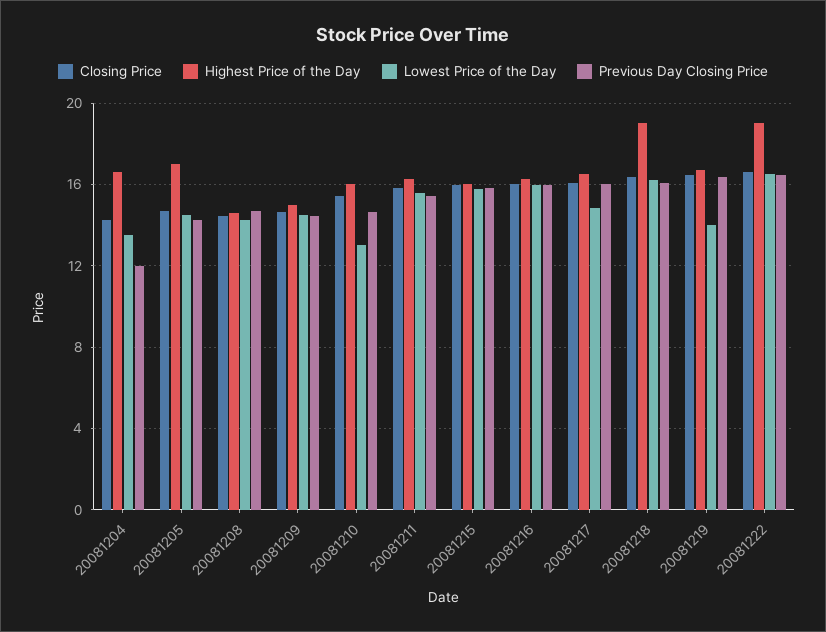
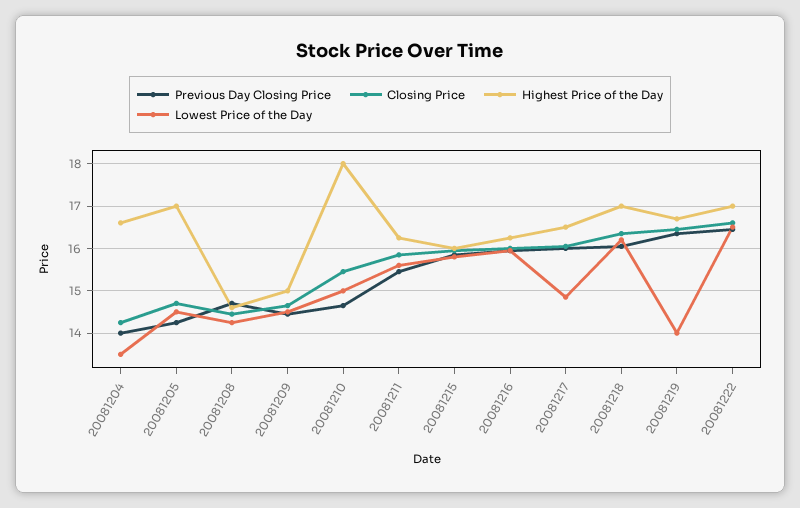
  {
    "Closing Price": {
      "20081204": 14.2,
      "20081205": 14.8,
      "20081208": 14.4,
      "20081209": 14.6,
      "20081210": 15.4,
      "20081211": 15.8,
      "20081215": 16,
      "20081216": 16,
      "20081217": 16,
      "20081218": 16.4,
      "20081219": 16.4,
      "20081222": 16.6
    },
    "Highest Price of the Day": {
      "20081204": 16.6,
      "20081205": 17,
      "20081208": 14.6,
      "20081209": 15,
-     "20081210": 16,
+     "20081210": 18,
      "20081211": 16.2,
      "20081215": 16,
      "20081216": 16.2,
      "20081217": 16.6,
-     "20081218": 19,
+     "20081218": 17,
      "20081219": 16.8,
-     "20081222": 19
+     "20081222": 17
    },
    "Lowest Price of the Day": {
      "20081204": 13.6,
      "20081205": 14.6,
      "20081208": 14.2,
      "20081209": 14.6,
-     "20081210": 13,
+     "20081210": 15,
      "20081211": 15.6,
      "20081215": 15.8,
      "20081216": 16,
      "20081217": 14.8,
      "20081218": 16.2,
      "20081219": 14,
      "20081222": 16.6
    },
    "Previous Day Closing Price": {
-     "20081204": 12,
+     "20081204": 14,
      "20081205": 14.2,
      "20081208": 14.8,
      "20081209": 14.4,
      "20081210": 14.6,
      "20081211": 15.4,
      "20081215": 15.8,
      "20081216": 16,
      "20081217": 16,
      "20081218": 16,
      "20081219": 16.4,
      "20081222": 16.4
    }
  }

